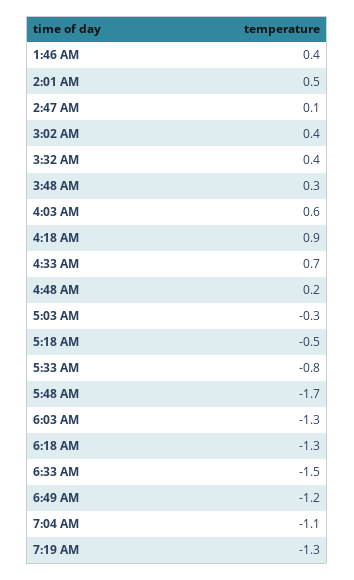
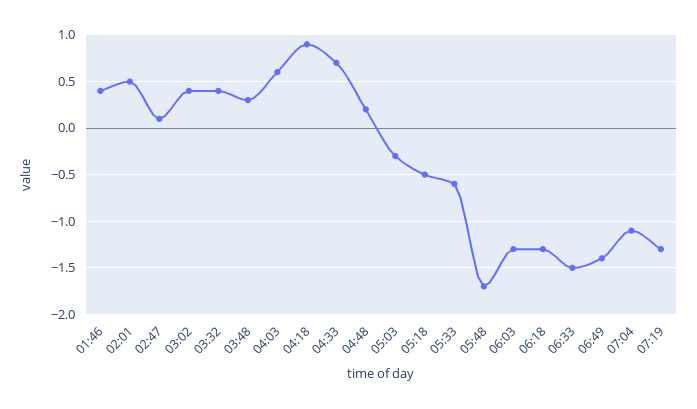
  {
    "1:46 AM": 0.4,
    "2:01 AM": 0.5,
    "2:47 AM": 0.1,
    "3:02 AM": 0.4,
    "3:32 AM": 0.4,
    "3:48 AM": 0.3,
    "4:03 AM": 0.6,
    "4:18 AM": 0.9,
    "4:33 AM": 0.7,
    "4:48 AM": 0.2,
    "5:03 AM": -0.3,
    "5:18 AM": -0.5,
-   "5:33 AM": -0.8,
+   "5:33 AM": -0.6,
    "5:48 AM": -1.7,
    "6:03 AM": -1.3,
    "6:18 AM": -1.3,
    "6:33 AM": -1.5,
-   "6:49 AM": -1.2,
+   "6:49 AM": -1.4,
    "7:04 AM": -1.1,
    "7:19 AM": -1.3
  }

